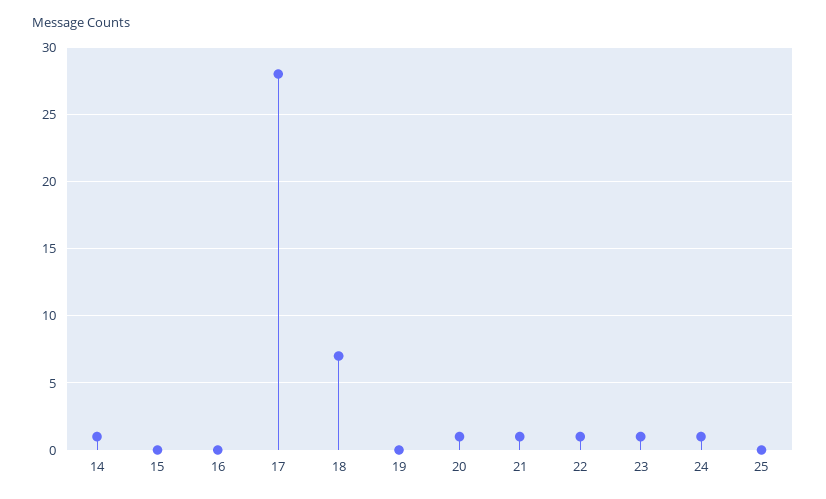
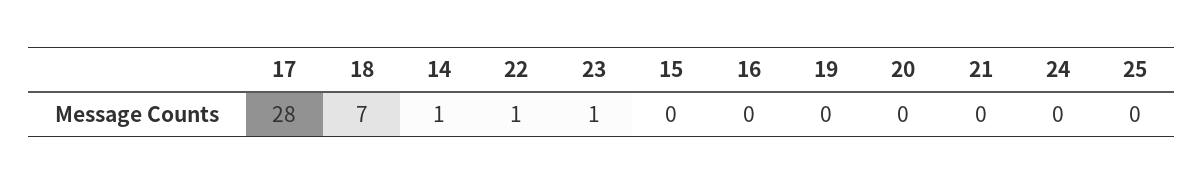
  {
    "14": 1,
    "15": 0,
    "16": 0,
    "17": 28,
    "18": 7,
    "19": 0,
-   "20": 1,
+   "20": 0,
-   "21": 1,
+   "21": 0,
    "22": 1,
    "23": 1,
-   "24": 1,
+   "24": 0,
    "25": 0
  }

